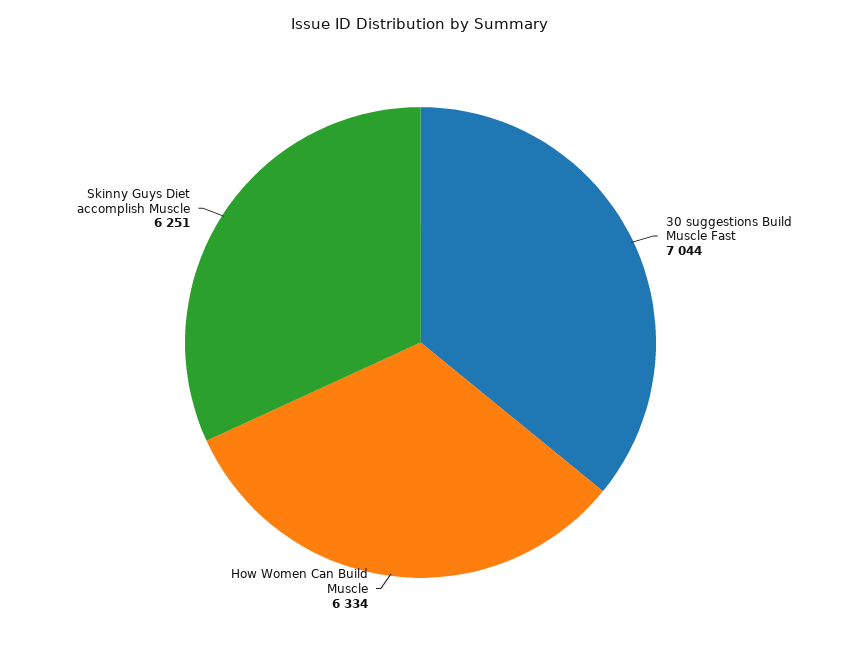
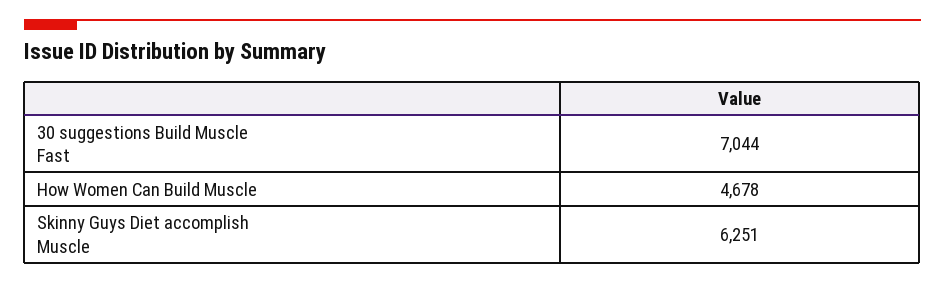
  {
    "30 suggestions Build Muscle Fast": 7044,
-   "How Women Can Build Muscle": 6334,
+   "How Women Can Build Muscle": 4678,
    "Skinny Guys Diet accomplish Muscle": 6251
  }

